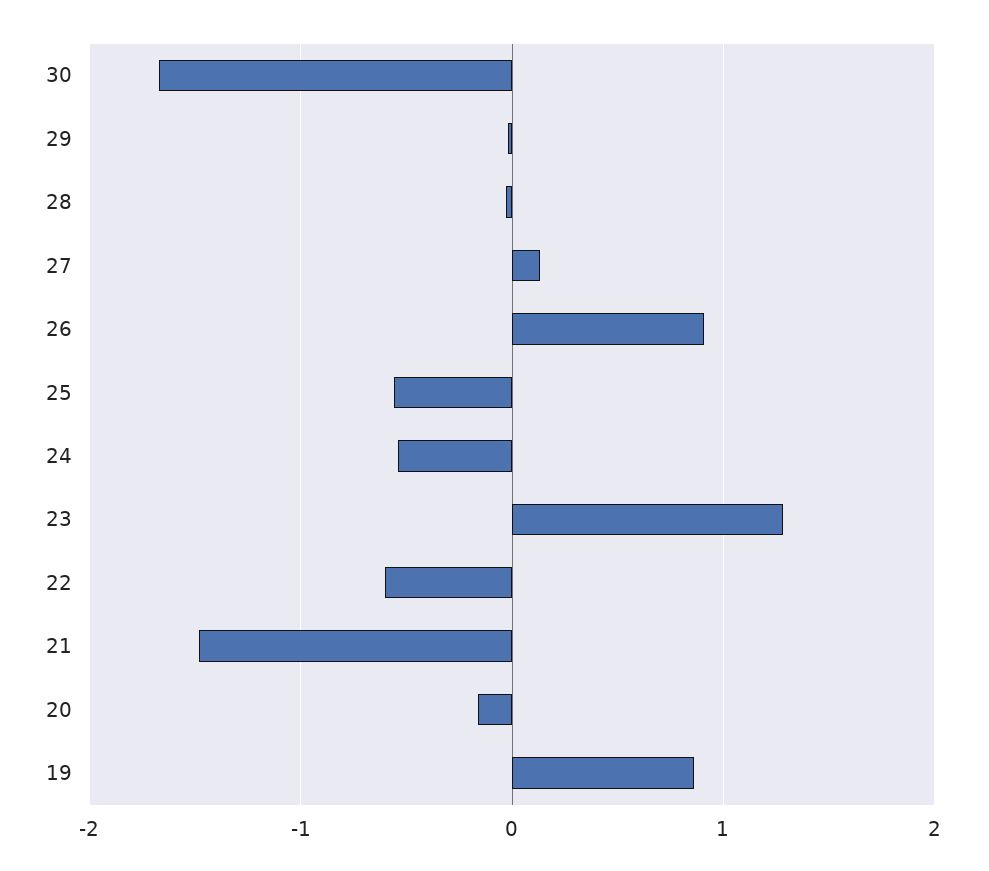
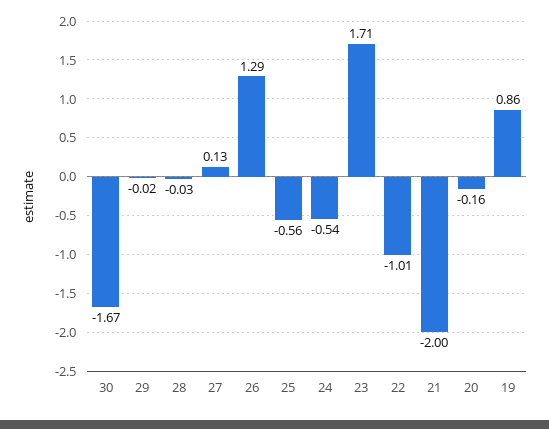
  {
    "30": -1.67,
    "29": -0.02,
    "28": -0.03,
    "27": 0.13,
-   "26": 0.9,
+   "26": 1.29,
    "25": -0.56,
    "24": -0.54,
-   "23": 1.3,
+   "23": 1.71,
-   "22": -0.6,
+   "22": -1.01,
-   "21": -1.5,
+   "21": -2,
    "20": -0.16,
    "19": 0.86
  }

